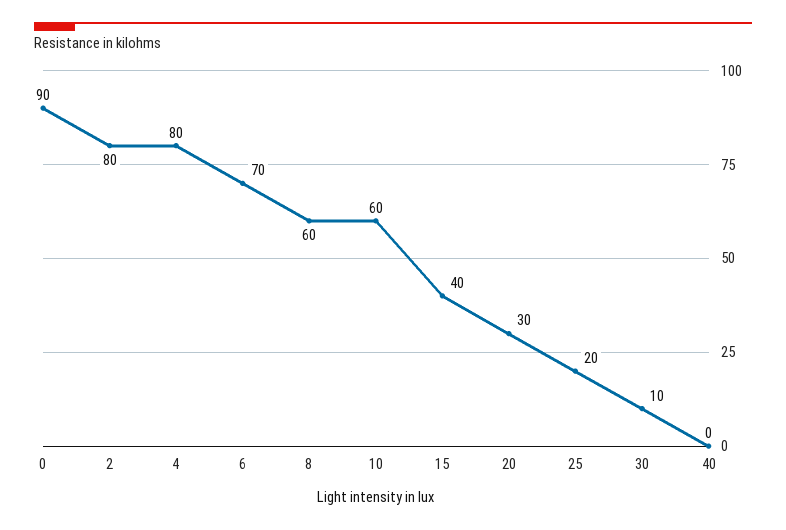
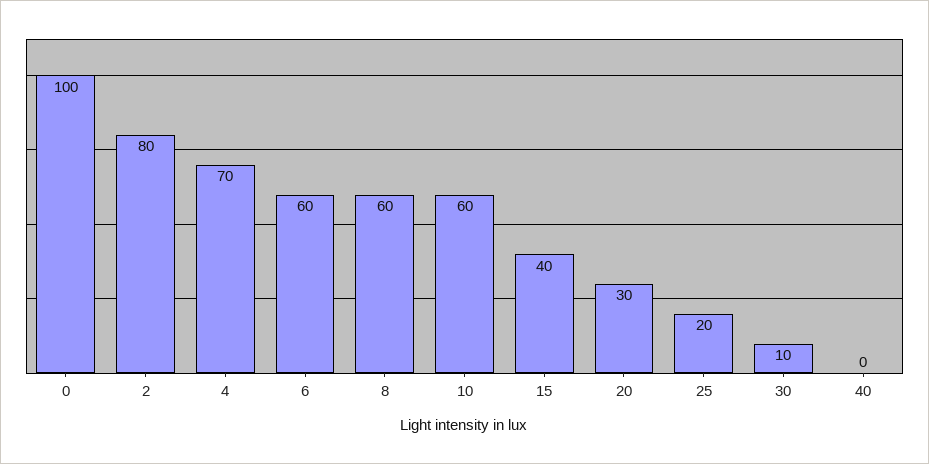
  {
-   "0": 90,
+   "0": 100,
    "2": 80,
-   "4": 80,
+   "4": 70,
-   "6": 70,
+   "6": 60,
    "8": 60,
    "10": 60,
    "15": 40,
    "20": 30,
    "25": 20,
    "30": 10,
    "40": 0
  }

